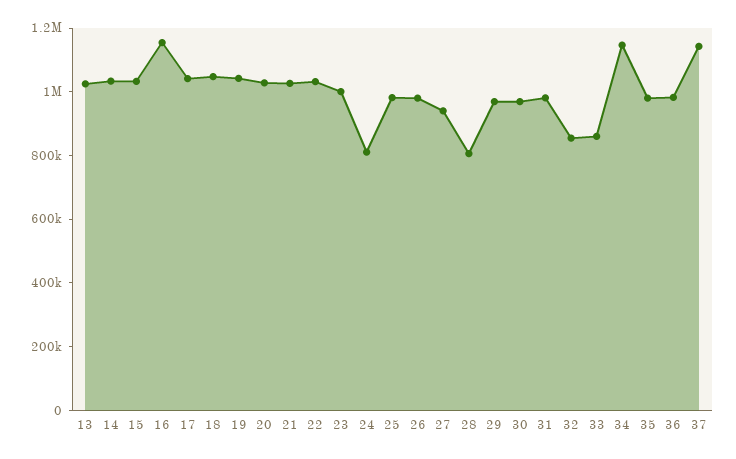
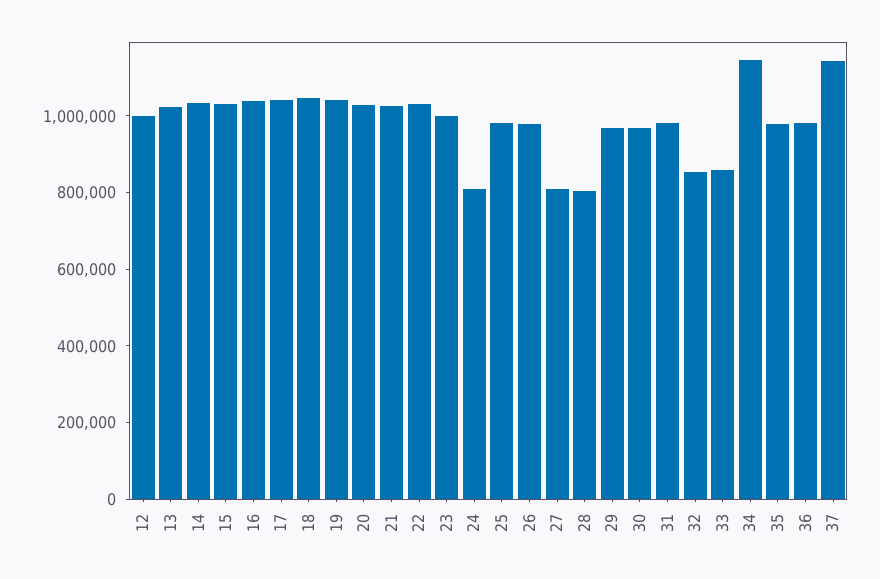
  {
    "13": 1000000,
    "14": 1050000,
    "15": 1050000,
-   "16": 1150000,
+   "16": 1050000,
    "17": 1050000,
    "18": 1050000,
    "19": 1050000,
    "20": 1050000,
    "21": 1050000,
    "22": 1050000,
    "23": 1000000,
    "24": 800000,
    "25": 1000000,
    "26": 1000000,
-   "27": 950000,
+   "27": 800000,
    "28": 800000,
    "29": 950000,
    "30": 950000,
    "31": 1000000,
    "32": 850000,
    "33": 850000,
    "34": 1150000,
    "35": 1000000,
    "36": 1000000,
-   "37": 1150000
+   "37": 1150000,
+   "12": 1000000
  }

